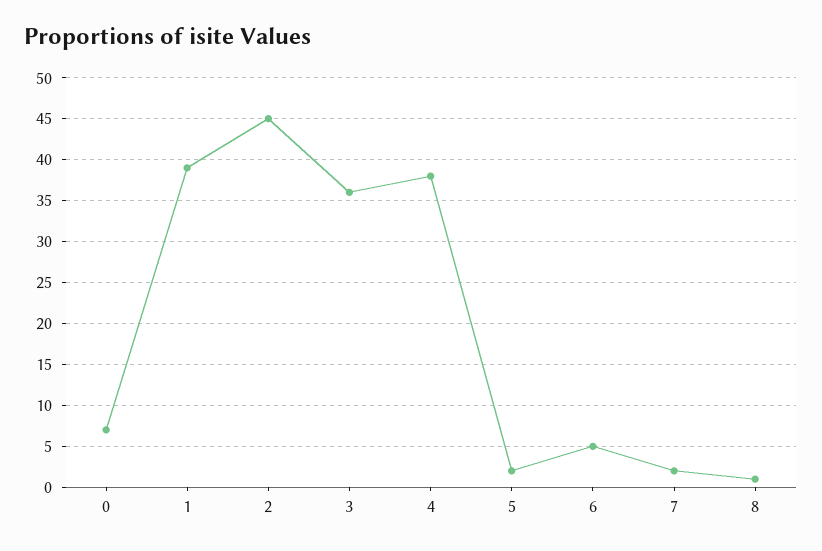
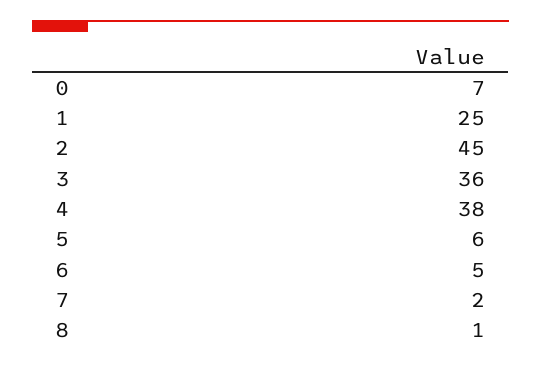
  {
    "0": 7,
-   "1": 39,
+   "1": 25,
    "2": 45,
    "3": 36,
    "4": 38,
-   "5": 2,
+   "5": 6,
    "6": 5,
    "7": 2,
    "8": 1
  }

